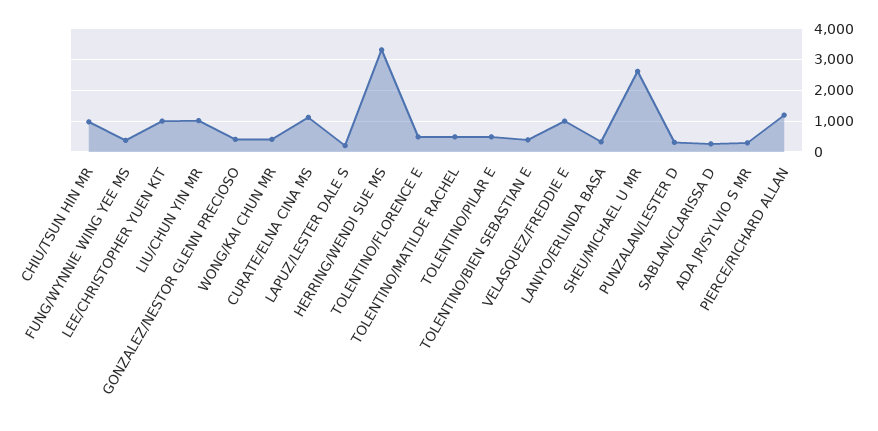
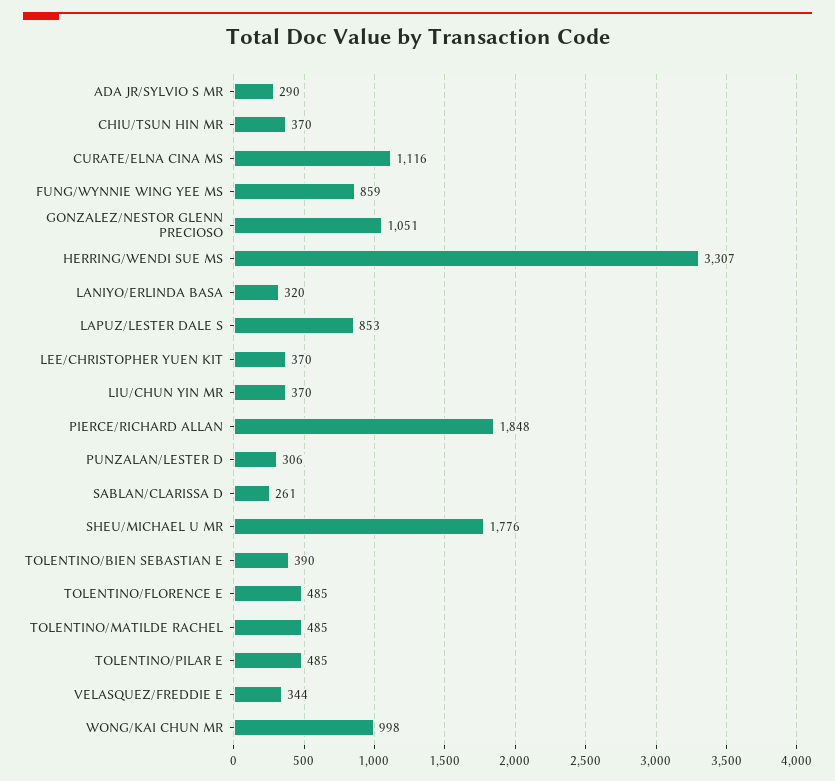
  {
-   "CHIU/TSUN HIN MR": 1000,
+   "CHIU/TSUN HIN MR": 370,
-   "FUNG/WYNNIE WING YEE MS": 400,
+   "FUNG/WYNNIE WING YEE MS": 859,
-   "LEE/CHRISTOPHER YUEN KIT": 1000,
+   "LEE/CHRISTOPHER YUEN KIT": 370,
-   "LIU/CHUN YIN MR": 1000,
+   "LIU/CHUN YIN MR": 370,
-   "GONZALEZ/NESTOR GLENN PRECIOSO": 400,
+   "GONZALEZ/NESTOR GLENN PRECIOSO": 1051,
-   "WONG/KAI CHUN MR": 400,
+   "WONG/KAI CHUN MR": 998,
    "CURATE/ELNA CINA MS": 1116,
-   "LAPUZ/LESTER DALE S": 200,
+   "LAPUZ/LESTER DALE S": 853,
    "HERRING/WENDI SUE MS": 3307,
    "TOLENTINO/FLORENCE E": 485,
    "TOLENTINO/MATILDE RACHEL": 485,
    "TOLENTINO/PILAR E": 485,
    "TOLENTINO/BIEN SEBASTIAN E": 390,
-   "VELASQUEZ/FREDDIE E": 1000,
+   "VELASQUEZ/FREDDIE E": 344,
    "LANIYO/ERLINDA BASA": 320,
-   "SHEU/MICHAEL U MR": 2600,
+   "SHEU/MICHAEL U MR": 1776,
    "PUNZALAN/LESTER D": 306,
    "SABLAN/CLARISSA D": 261,
    "ADA JR/SYLVIO S MR": 290,
-   "PIERCE/RICHARD ALLAN": 1200
+   "PIERCE/RICHARD ALLAN": 1848
  }

